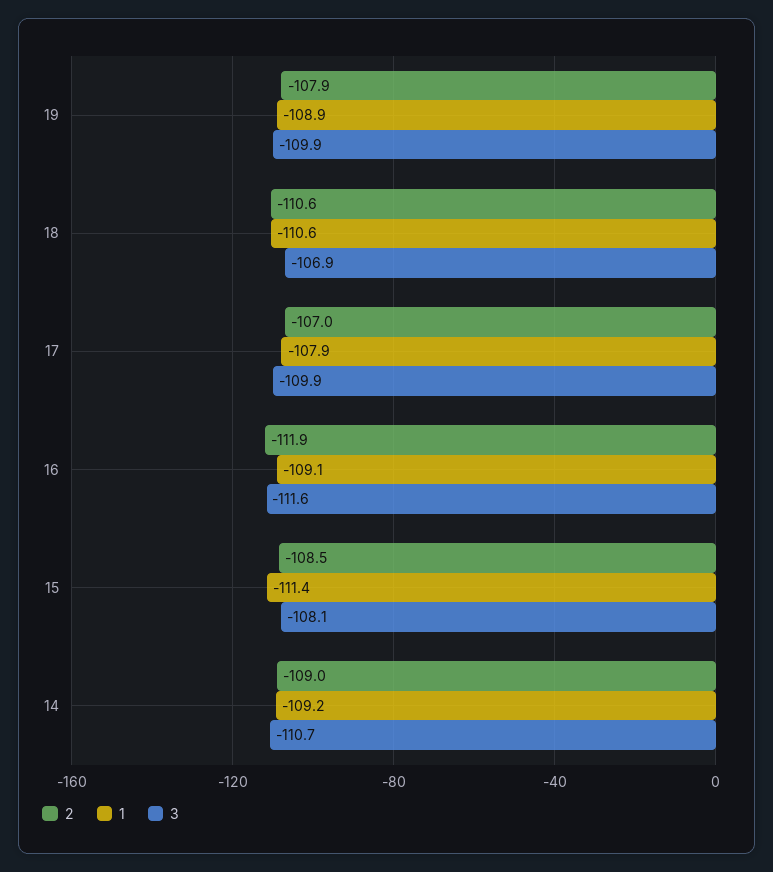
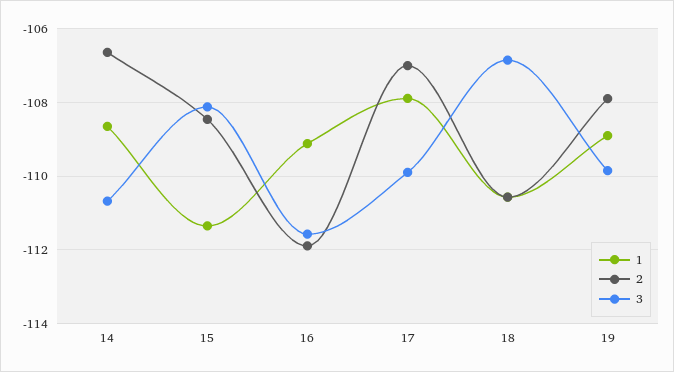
  {
    "2": {
      "19": -107.9,
      "18": -110.6,
      "17": -107,
      "16": -111.9,
      "15": -108.5,
-     "14": -109
+     "14": -106.6
    },
    "1": {
      "19": -108.9,
      "18": -110.6,
      "17": -107.9,
      "16": -109.1,
      "15": -111.4,
-     "14": -109.2
+     "14": -108.6
    },
    "3": {
      "19": -109.9,
      "18": -106.9,
      "17": -109.9,
      "16": -111.6,
      "15": -108.1,
      "14": -110.7
    }
  }

